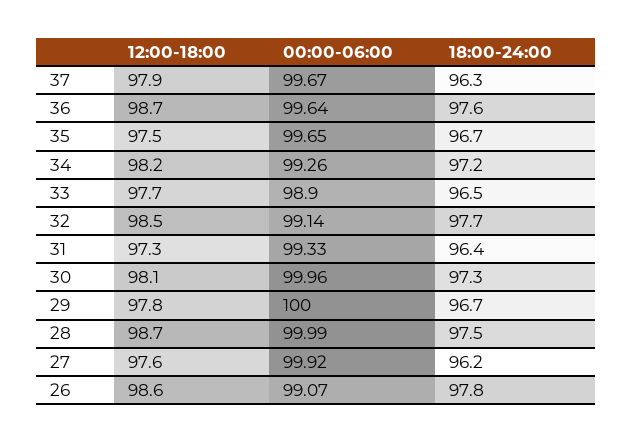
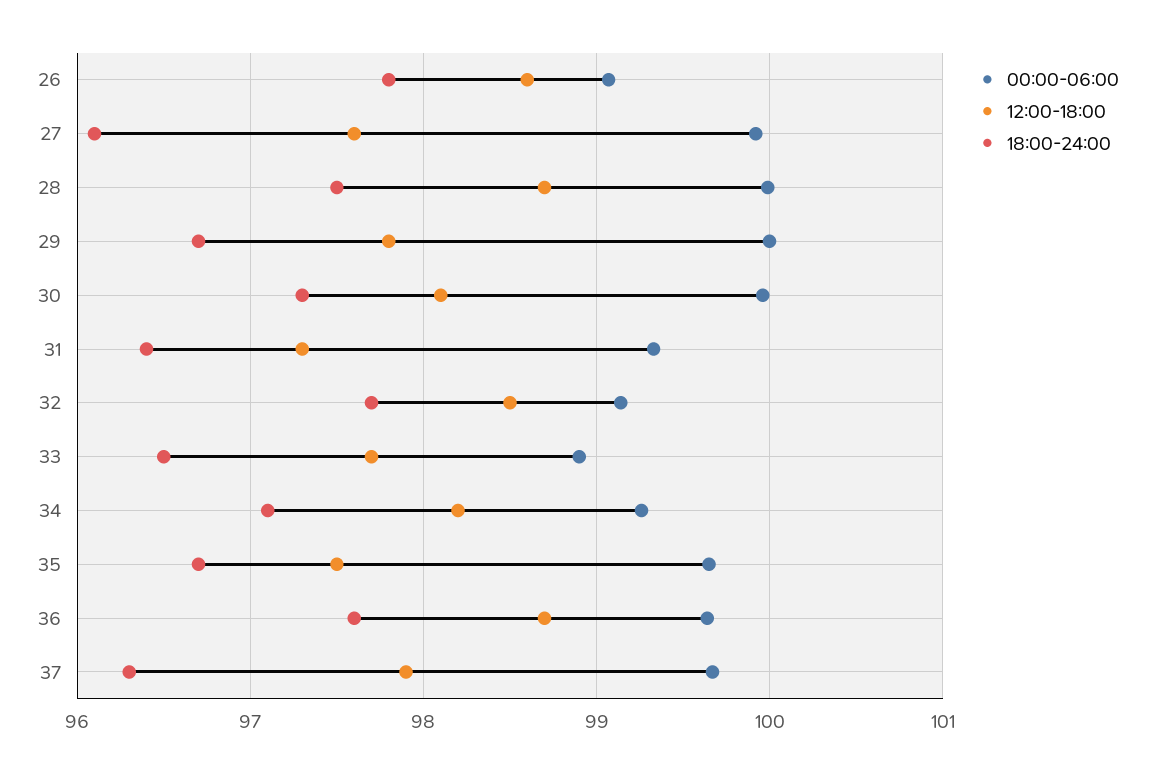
  {
    "12:00-18:00": {
      "37": 97.9,
      "36": 98.7,
      "35": 97.5,
      "34": 98.2,
      "33": 97.7,
      "32": 98.5,
      "31": 97.3,
      "30": 98.1,
      "29": 97.8,
      "28": 98.7,
      "27": 97.6,
      "26": 98.6
    },
    "00:00-06:00": {
      "37": 99.67,
      "36": 99.64,
      "35": 99.65,
      "34": 99.26,
      "33": 98.9,
      "32": 99.14,
      "31": 99.33,
      "30": 99.96,
      "29": 100,
      "28": 99.99,
      "27": 99.92,
      "26": 99.07
    },
    "18:00-24:00": {
      "37": 96.3,
      "36": 97.6,
      "35": 96.7,
-     "34": 97.2,
+     "34": 97.1,
      "33": 96.5,
      "32": 97.7,
      "31": 96.4,
      "30": 97.3,
      "29": 96.7,
      "28": 97.5,
-     "27": 96.2,
+     "27": 96.1,
      "26": 97.8
    }
  }

